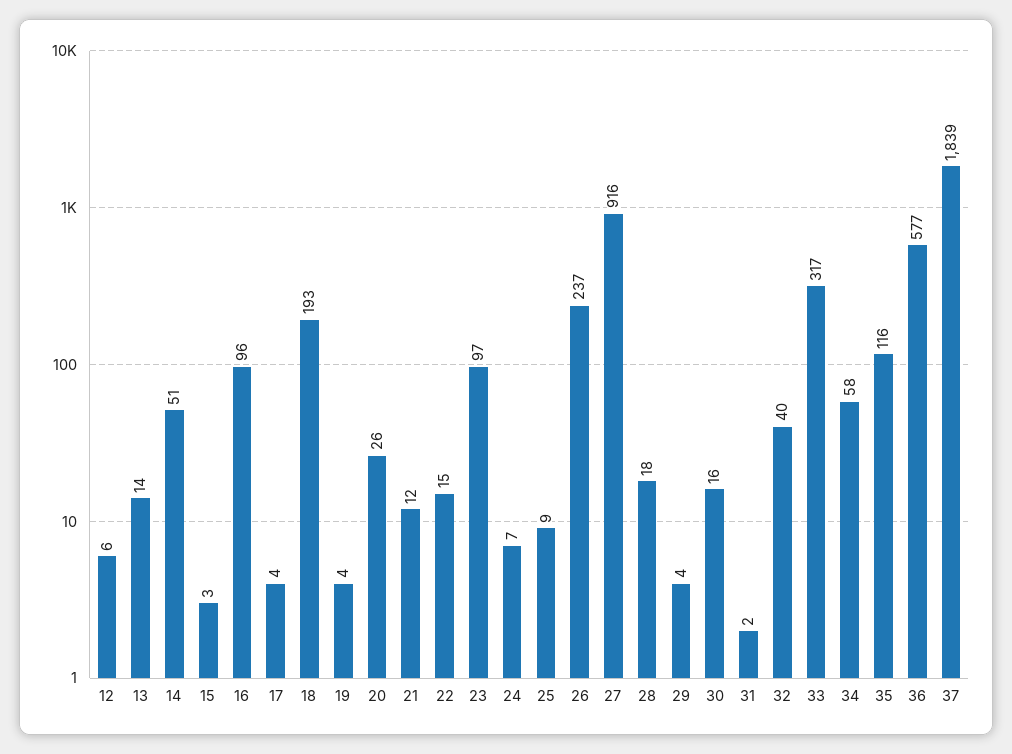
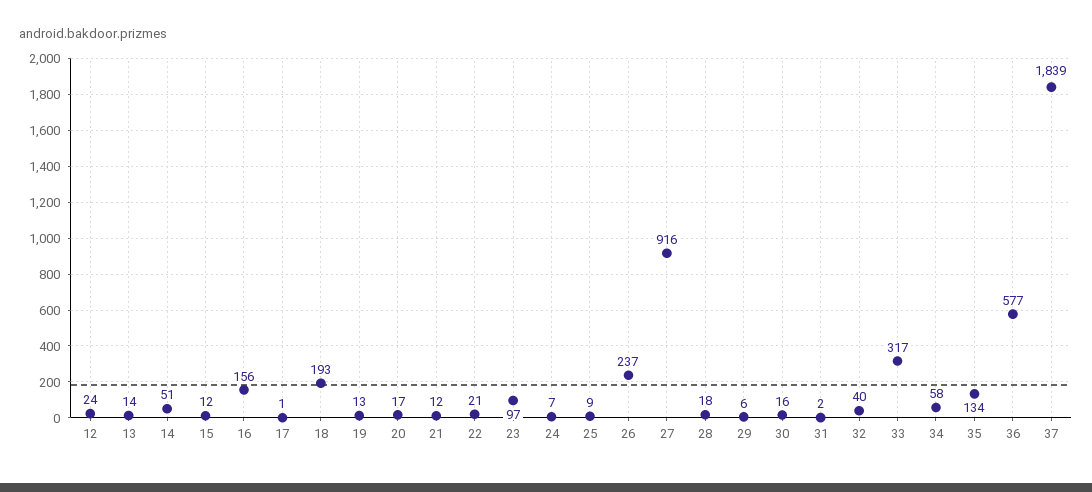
  {
-   "12": 6,
+   "12": 24,
    "13": 14,
    "14": 51,
-   "15": 3,
+   "15": 12,
-   "16": 96,
+   "16": 156,
-   "17": 4,
+   "17": 1,
    "18": 193,
-   "19": 4,
+   "19": 13,
-   "20": 26,
+   "20": 17,
    "21": 12,
-   "22": 15,
+   "22": 21,
    "23": 97,
    "24": 7,
    "25": 9,
    "26": 237,
    "27": 916,
    "28": 18,
-   "29": 4,
+   "29": 6,
    "30": 16,
    "31": 2,
    "32": 40,
    "33": 317,
    "34": 58,
-   "35": 116,
+   "35": 134,
    "36": 577,
    "37": 1839
  }

